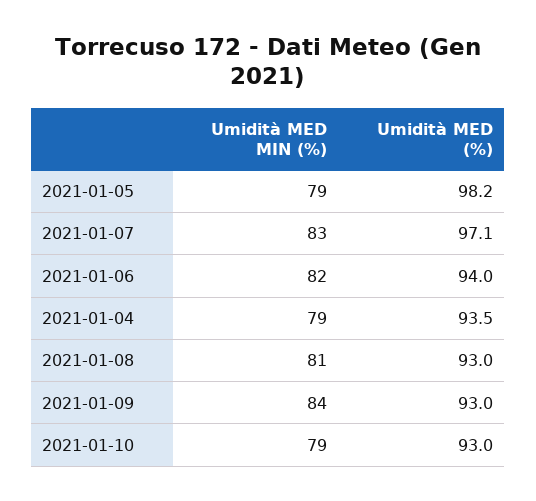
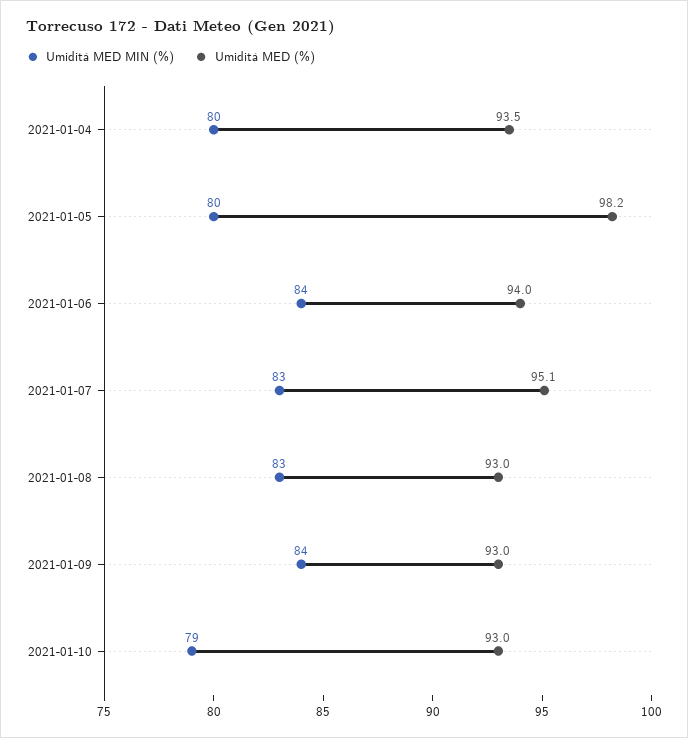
  {
    "Umidità MED MIN (%)": {
-     "2021-01-05": 79,
+     "2021-01-05": 80,
      "2021-01-07": 83,
-     "2021-01-06": 82,
+     "2021-01-06": 84,
-     "2021-01-04": 79,
+     "2021-01-04": 80,
-     "2021-01-08": 81,
+     "2021-01-08": 83,
      "2021-01-09": 84,
      "2021-01-10": 79
    },
    "Umidità MED (%)": {
      "2021-01-05": 98.2,
-     "2021-01-07": 97.1,
+     "2021-01-07": 95.1,
      "2021-01-06": 94,
      "2021-01-04": 93.5,
      "2021-01-08": 93,
      "2021-01-09": 93,
      "2021-01-10": 93
    }
  }

